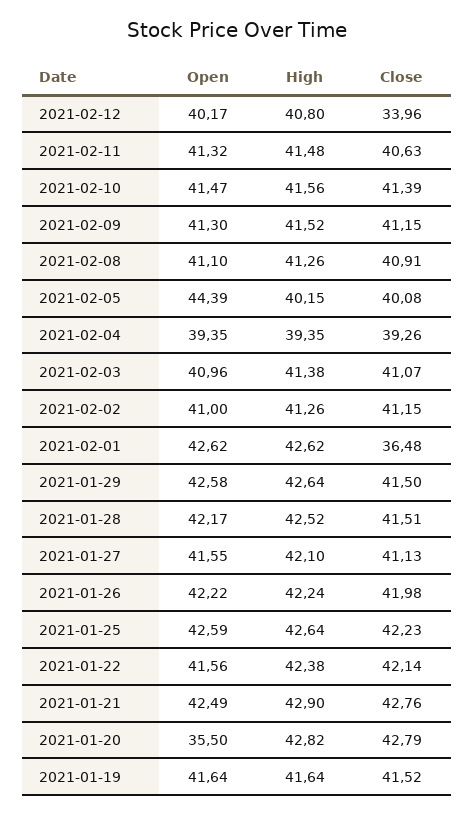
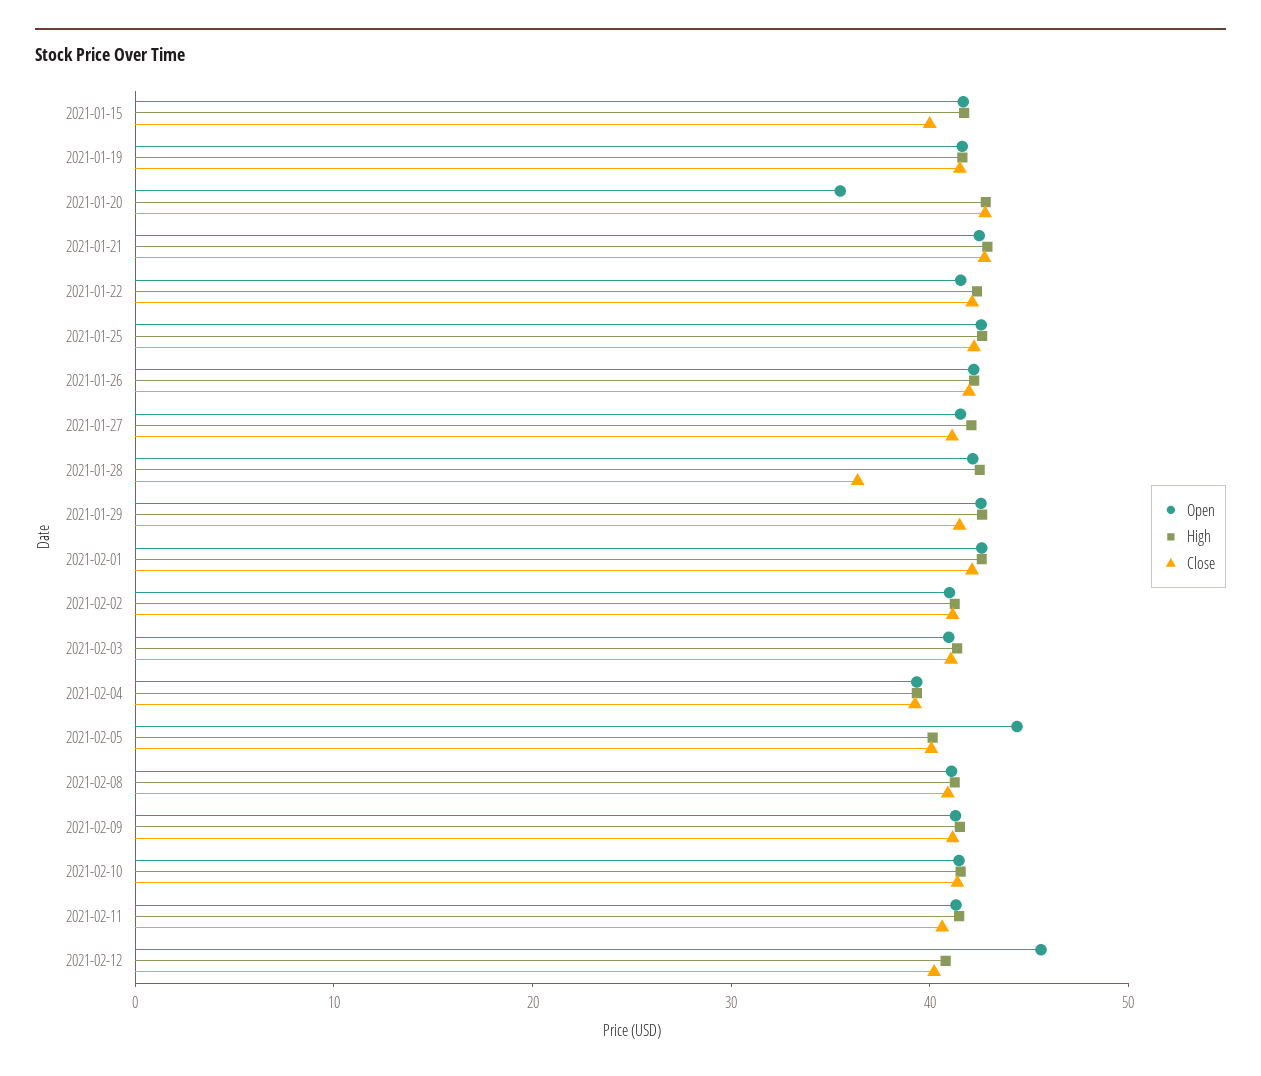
  {
    "Open": {
-     "2021-02-12": 40.17,
+     "2021-02-12": 46,
      "2021-02-11": 41.32,
      "2021-02-10": 41.47,
      "2021-02-09": 41.3,
      "2021-02-08": 41.1,
      "2021-02-05": 44.39,
      "2021-02-04": 39.35,
      "2021-02-03": 40.96,
      "2021-02-02": 41,
      "2021-02-01": 42.62,
      "2021-01-29": 42.58,
      "2021-01-28": 42.17,
      "2021-01-27": 41.55,
      "2021-01-26": 42.22,
      "2021-01-25": 42.59,
      "2021-01-22": 41.56,
      "2021-01-21": 42.49,
      "2021-01-20": 35.5,
-     "2021-01-19": 41.64
+     "2021-01-19": 41.64,
+     "2021-01-15": 42
    },
    "High": {
      "2021-02-12": 40.8,
      "2021-02-11": 41.48,
      "2021-02-10": 41.56,
      "2021-02-09": 41.52,
      "2021-02-08": 41.26,
      "2021-02-05": 40.15,
      "2021-02-04": 39.35,
      "2021-02-03": 41.38,
      "2021-02-02": 41.26,
      "2021-02-01": 42.62,
      "2021-01-29": 42.64,
      "2021-01-28": 42.52,
      "2021-01-27": 42.1,
      "2021-01-26": 42.24,
      "2021-01-25": 42.64,
      "2021-01-22": 42.38,
      "2021-01-21": 42.9,
      "2021-01-20": 42.82,
-     "2021-01-19": 41.64
+     "2021-01-19": 41.64,
+     "2021-01-15": 42
    },
    "Close": {
-     "2021-02-12": 33.96,
+     "2021-02-12": 40,
      "2021-02-11": 40.63,
      "2021-02-10": 41.39,
      "2021-02-09": 41.15,
      "2021-02-08": 40.91,
      "2021-02-05": 40.08,
      "2021-02-04": 39.26,
      "2021-02-03": 41.07,
      "2021-02-02": 41.15,
-     "2021-02-01": 36.48,
+     "2021-02-01": 42,
      "2021-01-29": 41.5,
-     "2021-01-28": 41.51,
+     "2021-01-28": 36,
      "2021-01-27": 41.13,
      "2021-01-26": 41.98,
      "2021-01-25": 42.23,
      "2021-01-22": 42.14,
      "2021-01-21": 42.76,
      "2021-01-20": 42.79,
-     "2021-01-19": 41.52
+     "2021-01-19": 41.52,
+     "2021-01-15": 40
    }
  }

